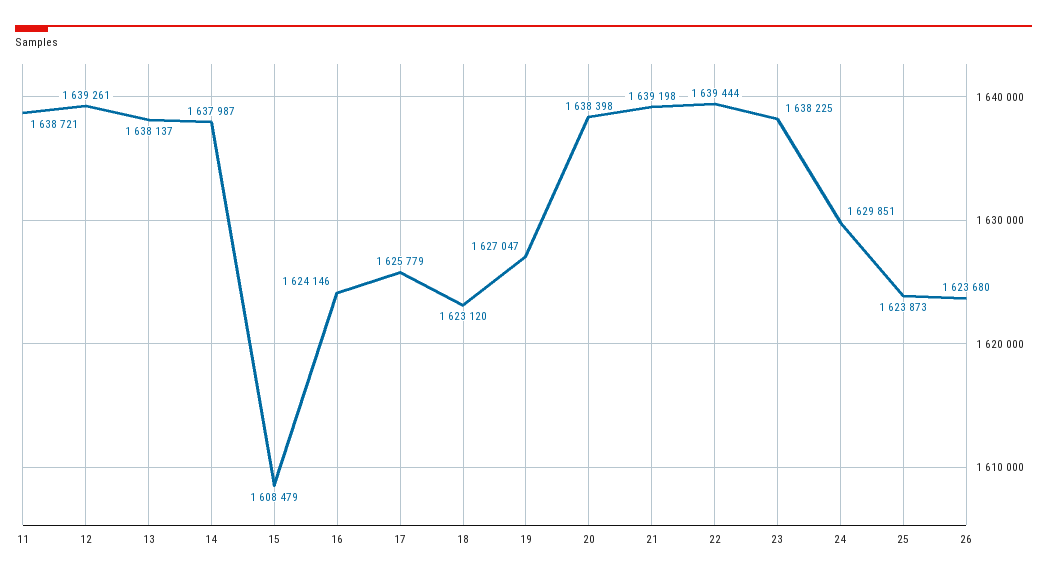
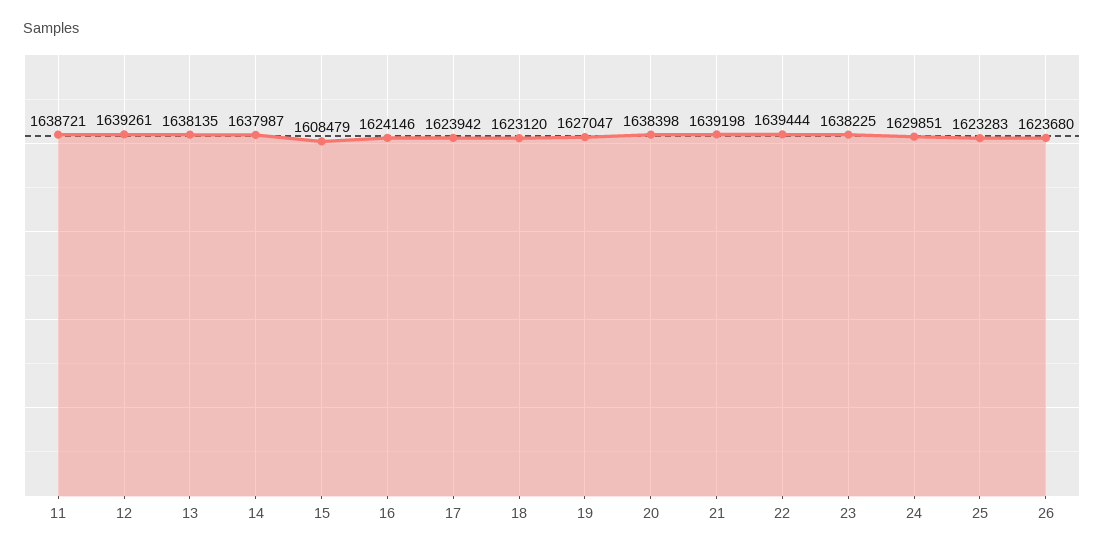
  {
    "11": 1638721,
    "12": 1639261,
-   "13": 1638137,
+   "13": 1638135,
    "14": 1637987,
    "15": 1608479,
    "16": 1624146,
-   "17": 1625779,
+   "17": 1623942,
    "18": 1623120,
    "19": 1627047,
    "20": 1638398,
    "21": 1639198,
    "22": 1639444,
    "23": 1638225,
    "24": 1629851,
-   "25": 1623873,
+   "25": 1623283,
    "26": 1623680
  }

